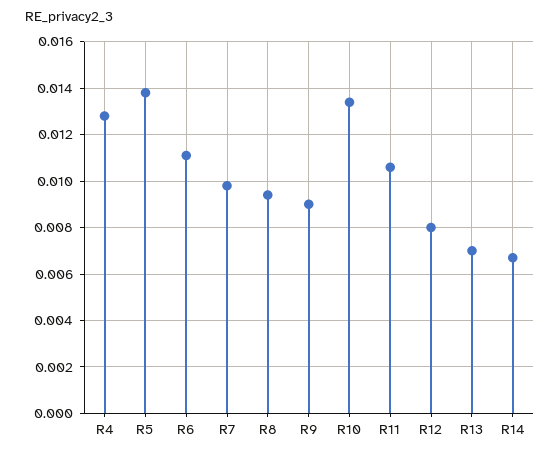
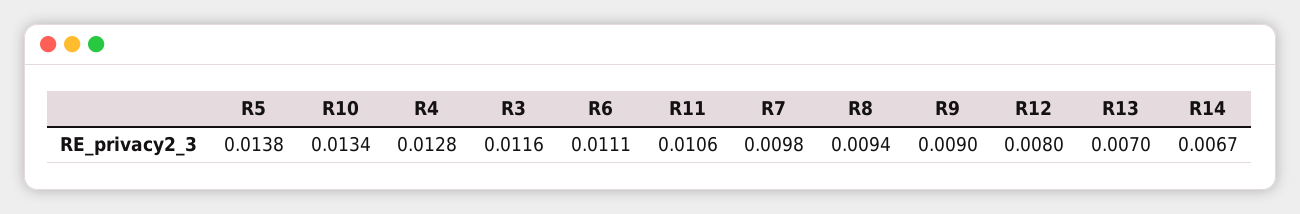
  {
    "R4": 0.0128,
    "R5": 0.0138,
    "R6": 0.0111,
    "R7": 0.0098,
    "R8": 0.0094,
    "R9": 0.009,
    "R10": 0.0134,
    "R11": 0.0106,
    "R12": 0.008,
    "R13": 0.007,
-   "R14": 0.0067
+   "R14": 0.0067,
+   "R3": 0.0116
  }

